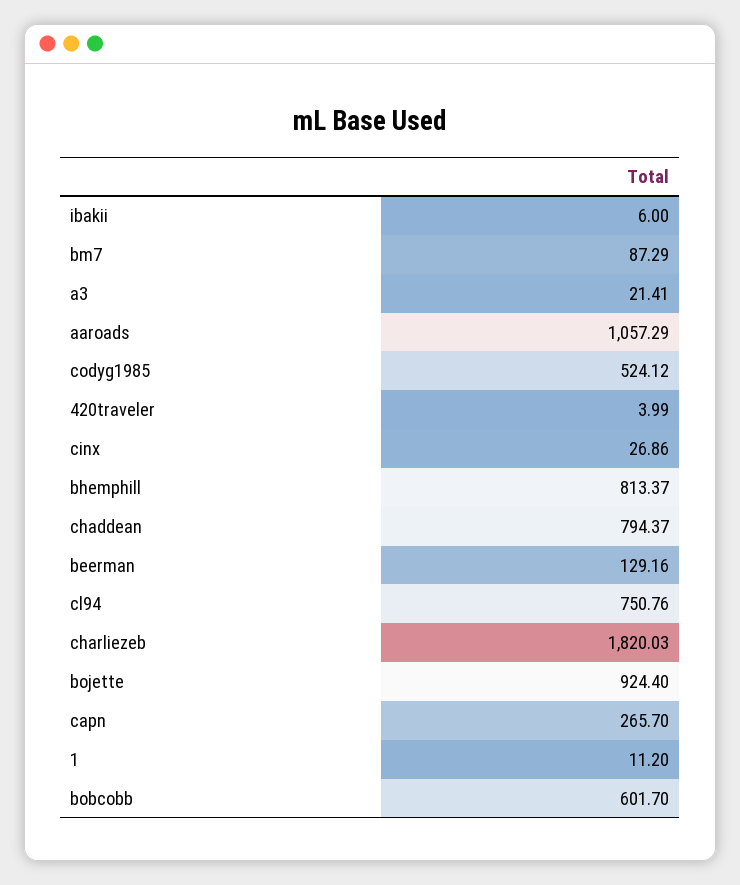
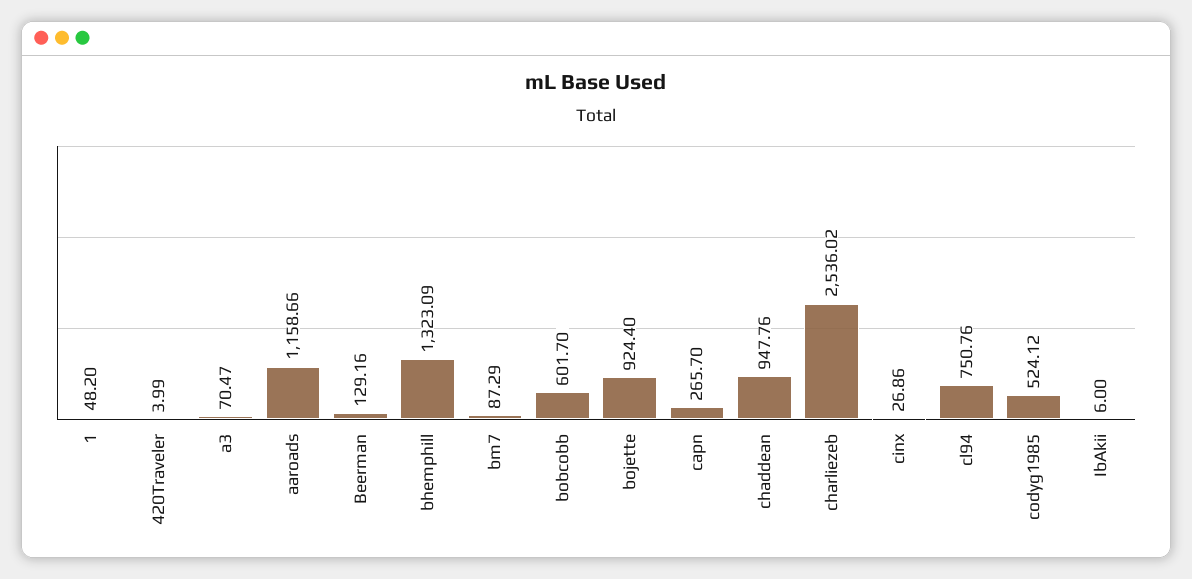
  {
    "ibakii": 6,
    "bm7": 87.29,
-   "a3": 21.41,
+   "a3": 70.47,
-   "aaroads": 1057.29,
+   "aaroads": 1158.66,
    "codyg1985": 524.12,
    "420traveler": 3.99,
    "cinx": 26.86,
-   "bhemphill": 813.37,
+   "bhemphill": 1323.09,
-   "chaddean": 794.37,
+   "chaddean": 947.76,
    "beerman": 129.16,
    "cl94": 750.76,
-   "charliezeb": 1820.03,
+   "charliezeb": 2536.02,
    "bojette": 924.4,
    "capn": 265.7,
-   "1": 11.2,
+   "1": 48.2,
    "bobcobb": 601.7
  }

